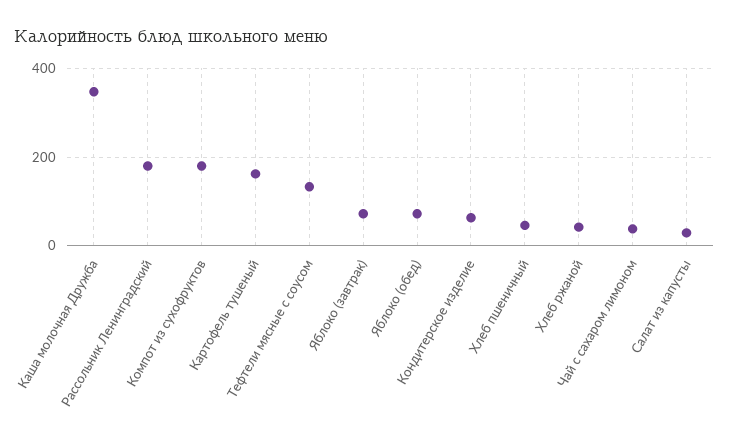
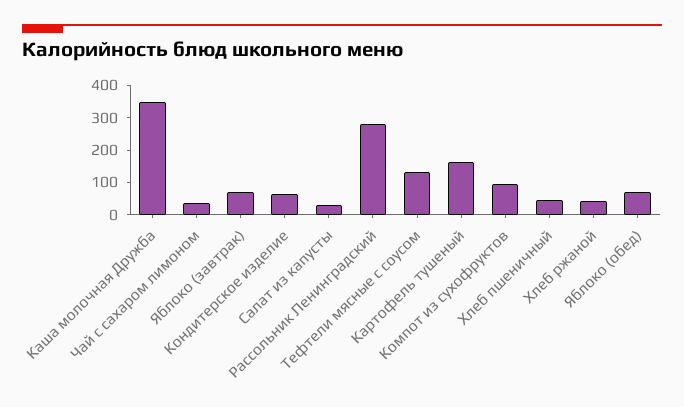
  {
    "Каша молочная Дружба": 340,
-   "Рассольник Ленинградский": 180,
+   "Рассольник Ленинградский": 275,
-   "Компот из сухофруктов": 180,
+   "Компот из сухофруктов": 100,
    "Картофель тушеный": 160,
    "Тефтели мясные с соусом": 140,
    "Яблоко (завтрак)": 80,
    "Яблоко (обед)": 80,
    "Кондитерское изделие": 60,
    "Хлеб пшеничный": 40,
    "Хлеб ржаной": 40,
    "Чай с сахаром лимоном": 40,
    "Салат из капусты": 20
  }

